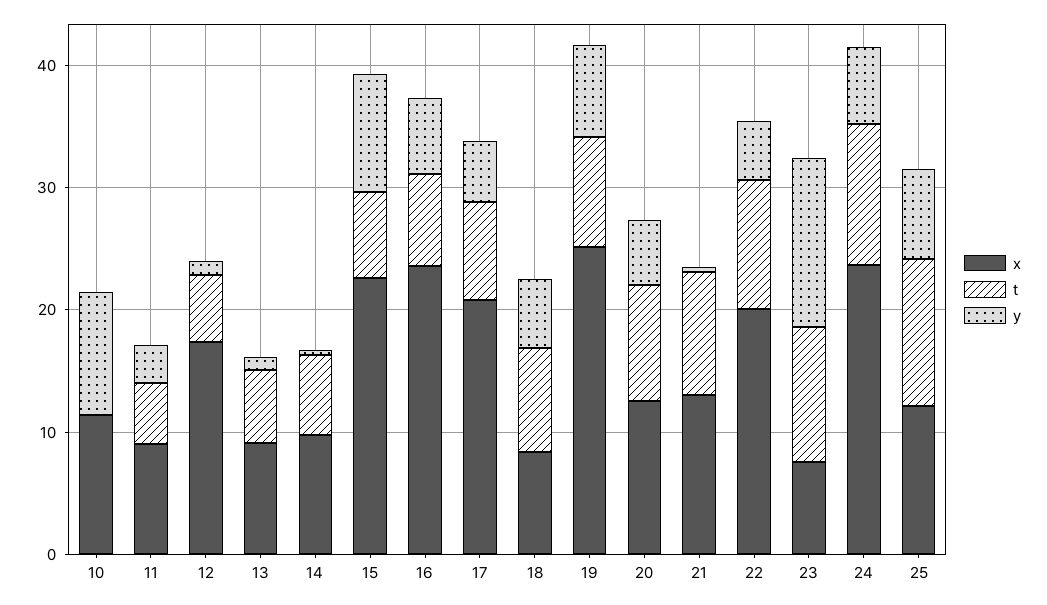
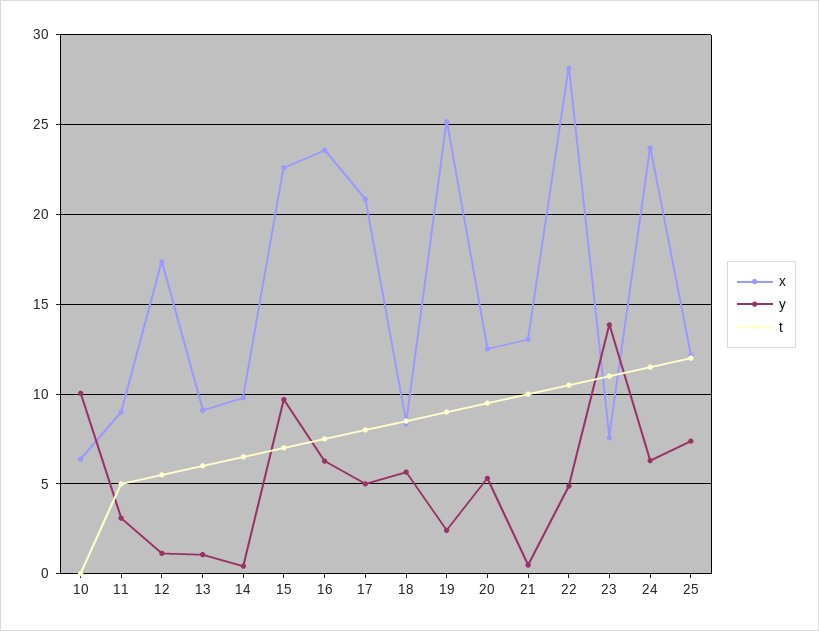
  {
    "x": {
-     "10": 12,
+     "10": 6.5,
      "11": 9,
      "12": 17.5,
      "13": 9,
      "14": 10,
      "15": 22.5,
      "16": 23.5,
      "17": 21,
      "18": 8.5,
      "19": 25,
      "20": 12.5,
      "21": 13,
-     "22": 20,
+     "22": 28,
      "23": 7.5,
      "24": 23.5,
      "25": 12
    },
    "t": {
      "10": 0,
      "11": 5,
      "12": 5.5,
      "13": 6,
      "14": 6.5,
      "15": 7,
      "16": 7.5,
      "17": 8,
      "18": 8.5,
      "19": 9,
      "20": 9.5,
      "21": 10,
      "22": 10.5,
      "23": 11,
      "24": 11.5,
      "25": 12
    },
    "y": {
      "10": 10,
      "11": 3,
      "12": 1,
      "13": 1,
      "14": 0.5,
      "15": 9.5,
      "16": 6.5,
      "17": 5,
      "18": 5.5,
-     "19": 8,
+     "19": 2.5,
      "20": 5.5,
      "21": 0.5,
      "22": 5,
      "23": 14,
      "24": 6.5,
      "25": 7.5
    }
  }

